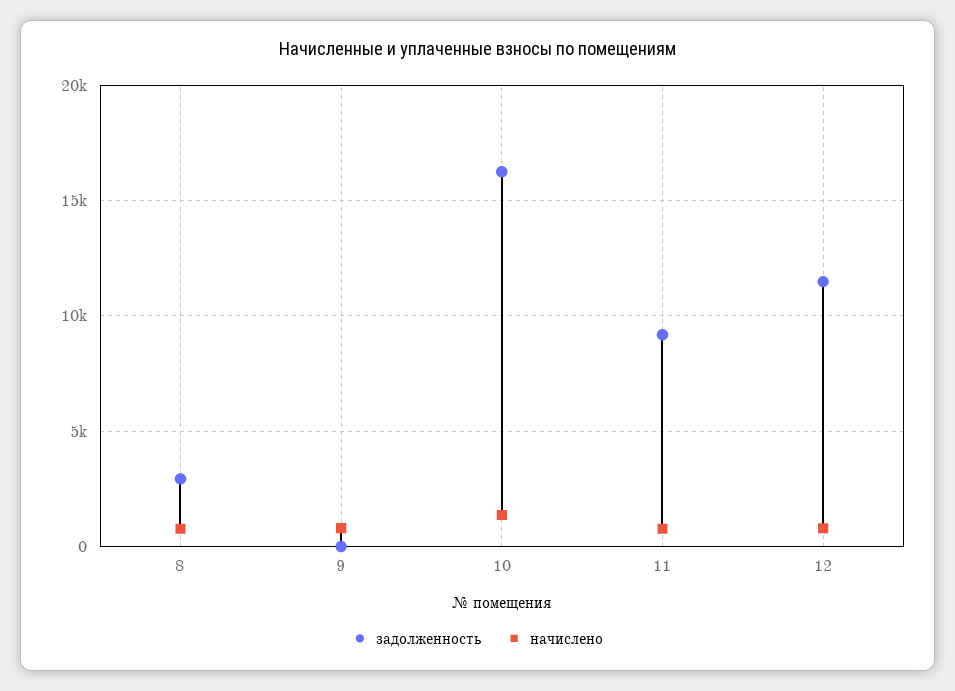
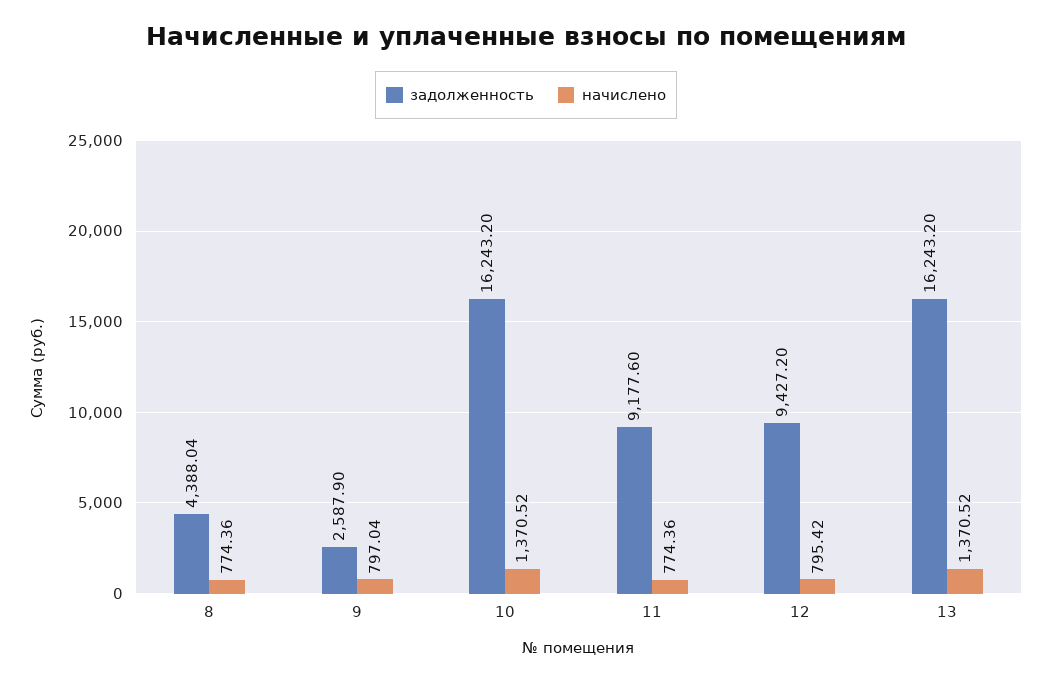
  {
    "задолженность": {
-     "8": 3000,
+     "8": 4388.04,
-     "9": 0,
+     "9": 2587.9,
      "10": 16243.2,
      "11": 9177.6,
-     "12": 11500
+     "12": 9427.2,
+     "13": 16243.2
    },
    "начислено": {
      "8": 774.36,
      "9": 797.04,
      "10": 1370.52,
      "11": 774.36,
-     "12": 795.42
+     "12": 795.42,
+     "13": 1370.52
    }
  }

